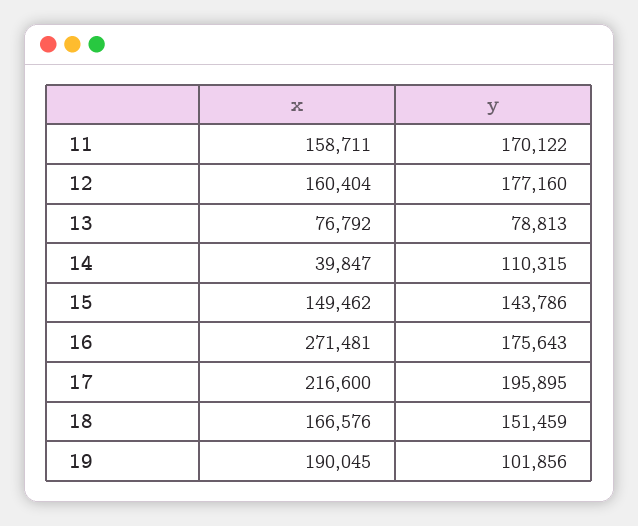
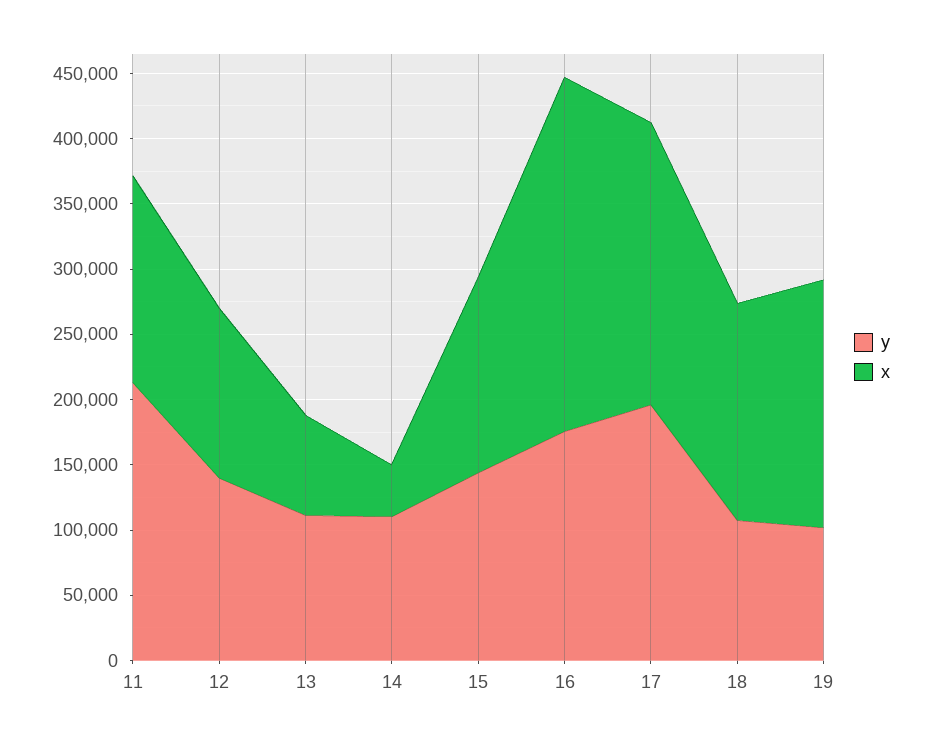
  {
    "x": {
      "11": 158711,
-     "12": 160404,
+     "12": 130000,
      "13": 76792,
      "14": 39847,
      "15": 149462,
      "16": 271481,
      "17": 216600,
      "18": 166576,
      "19": 190045
    },
    "y": {
-     "11": 170122,
+     "11": 210000,
-     "12": 177160,
+     "12": 140000,
-     "13": 78813,
+     "13": 110000,
      "14": 110315,
      "15": 143786,
      "16": 175643,
      "17": 195895,
-     "18": 151459,
+     "18": 110000,
      "19": 101856
    }
  }

